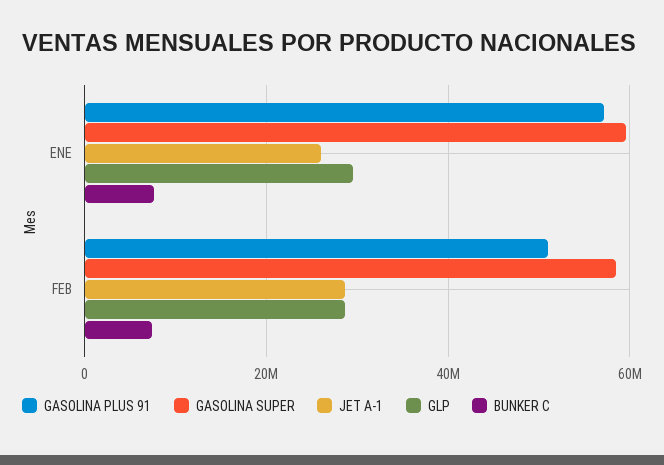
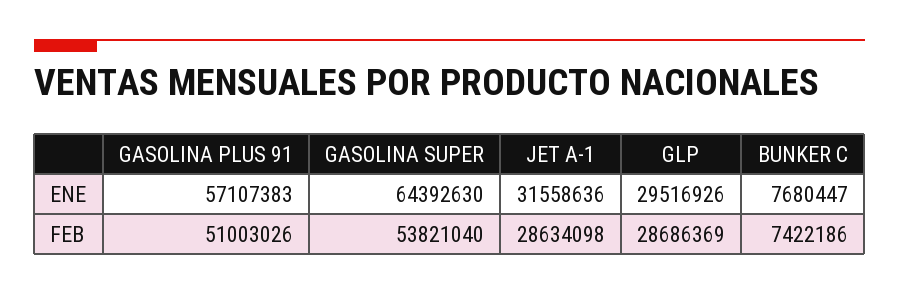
  {
    "GASOLINA PLUS 91": {
      "ENE": 57107383,
      "FEB": 51003026
    },
    "GASOLINA SUPER": {
-     "ENE": 60000000,
+     "ENE": 64392630,
-     "FEB": 58000000
+     "FEB": 53821040
    },
    "JET A-1": {
-     "ENE": 26000000,
+     "ENE": 31558636,
      "FEB": 28634098
    },
    "GLP": {
      "ENE": 29516926,
      "FEB": 28686369
    },
    "BUNKER C": {
      "ENE": 7680447,
      "FEB": 7422186
    }
  }

